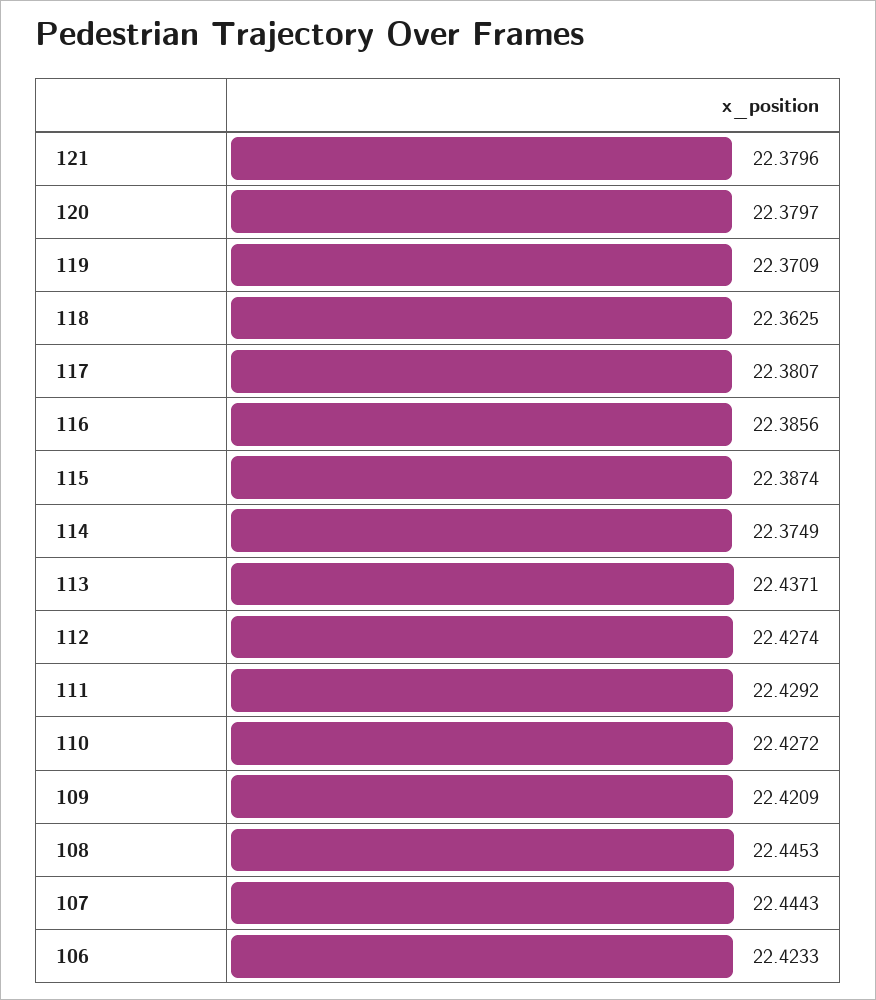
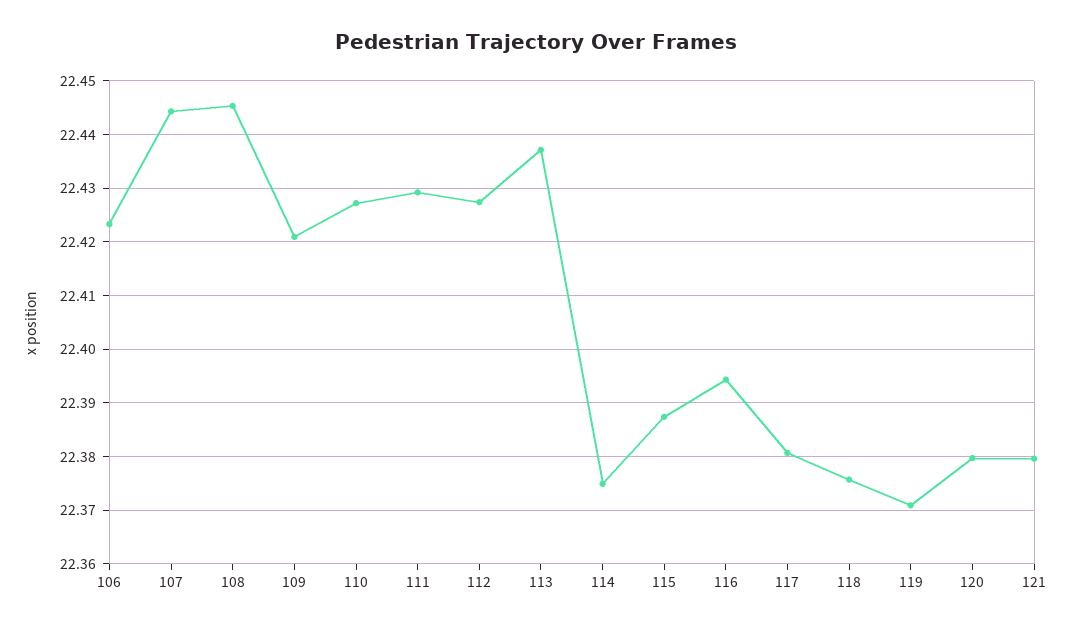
  {
    "121": 22.3796,
    "120": 22.3797,
    "119": 22.3709,
-   "118": 22.3625,
+   "118": 22.376,
    "117": 22.3807,
-   "116": 22.3856,
+   "116": 22.394,
    "115": 22.3874,
    "114": 22.3749,
    "113": 22.4371,
    "112": 22.4274,
    "111": 22.4292,
    "110": 22.4272,
    "109": 22.4209,
    "108": 22.4453,
    "107": 22.4443,
    "106": 22.4233
  }

